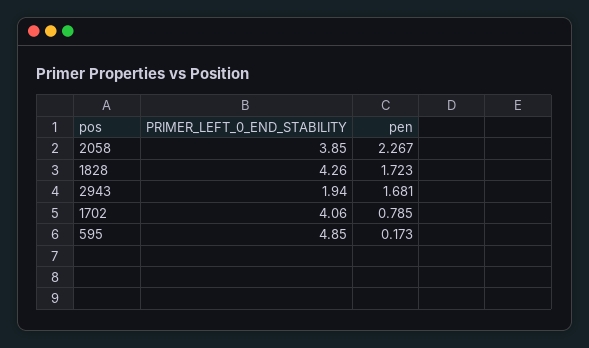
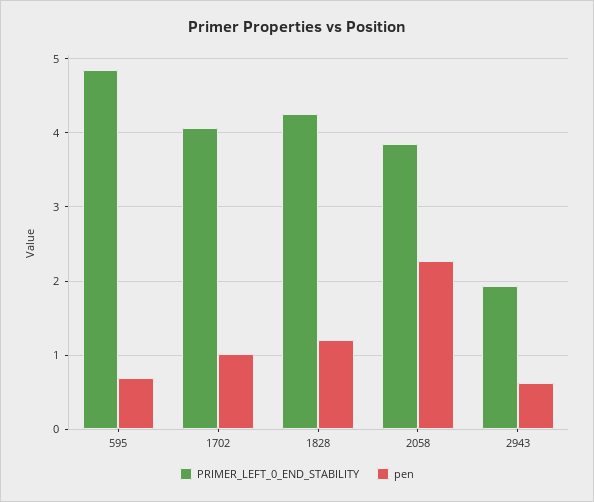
  {
    "PRIMER_LEFT_0_END_STABILITY": {
      "2058": 3.85,
      "1828": 4.26,
      "2943": 1.94,
      "1702": 4.06,
      "595": 4.85
    },
    "pen": {
      "2058": 2.267,
-     "1828": 1.723,
+     "1828": 1.2,
-     "2943": 1.681,
+     "2943": 0.6,
-     "1702": 0.785,
+     "1702": 1,
-     "595": 0.173
+     "595": 0.7
    }
  }

